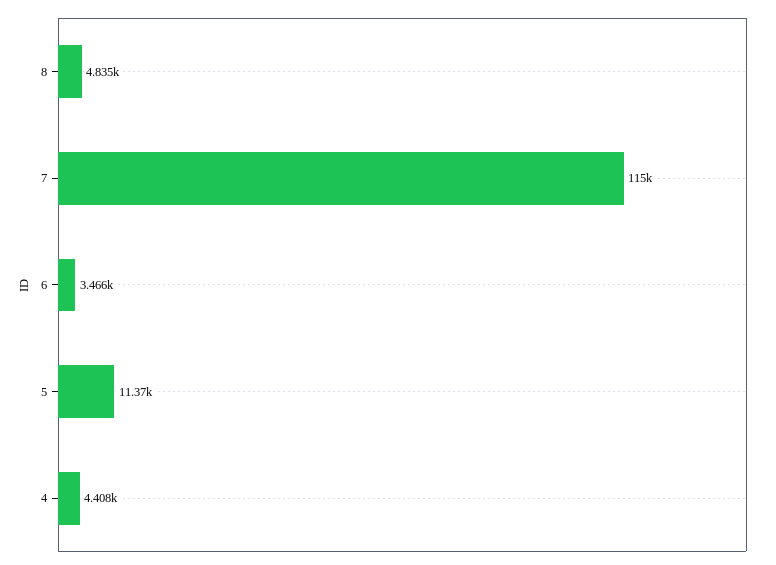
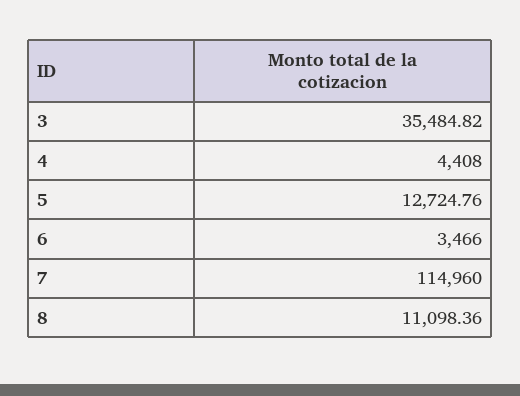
  {
-   "8": 4835,
+   "8": 11098.36,
    "7": 114960,
    "6": 3466,
-   "5": 11370,
+   "5": 12724.76,
-   "4": 4408
+   "4": 4408,
+   "3": 35484.82
  }

